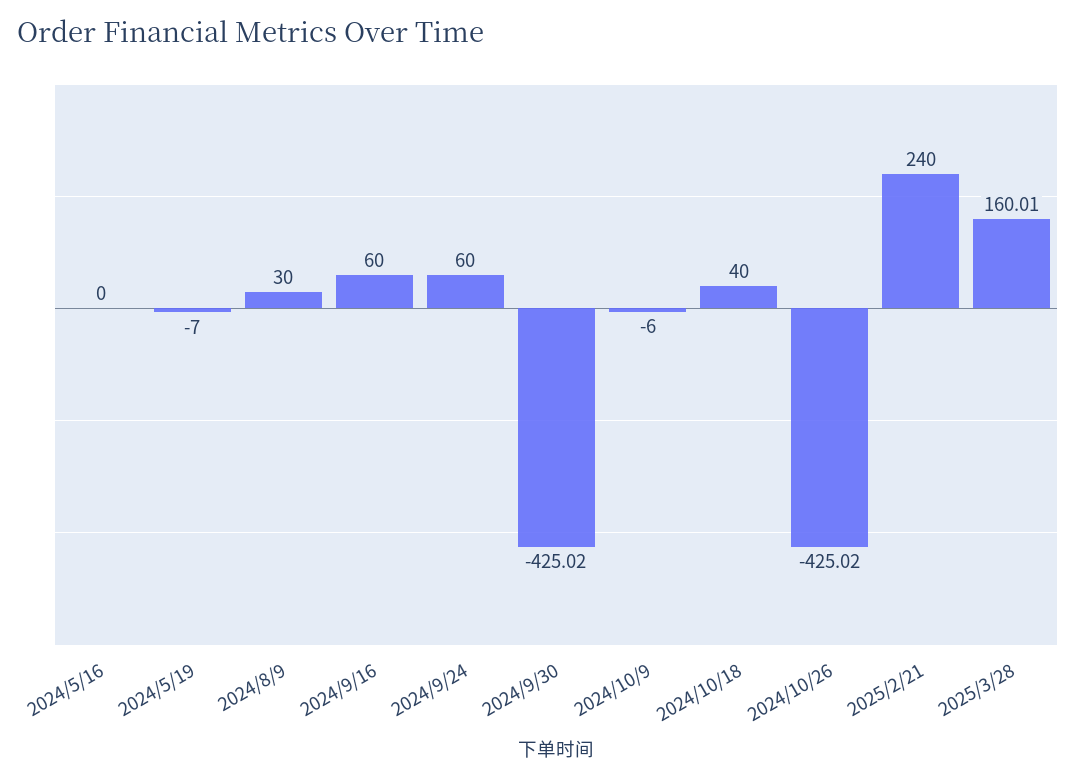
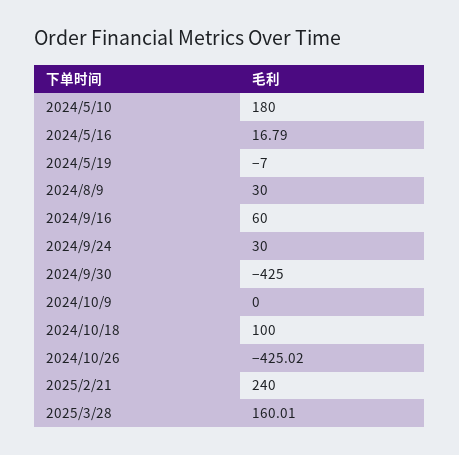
  {
-   "2024/5/16": 0,
+   "2024/5/16": 16.79,
    "2024/5/19": -7,
    "2024/8/9": 30,
    "2024/9/16": 60,
-   "2024/9/24": 60,
+   "2024/9/24": 30,
-   "2024/9/30": -425.02,
+   "2024/9/30": -425,
-   "2024/10/9": -6,
+   "2024/10/9": 0,
-   "2024/10/18": 40,
+   "2024/10/18": 100,
    "2024/10/26": -425.02,
    "2025/2/21": 240,
-   "2025/3/28": 160.01
+   "2025/3/28": 160.01,
+   "2024/5/10": 180
  }

